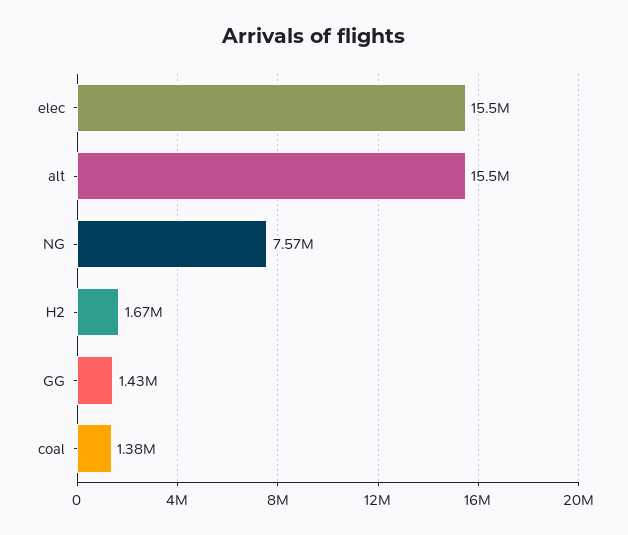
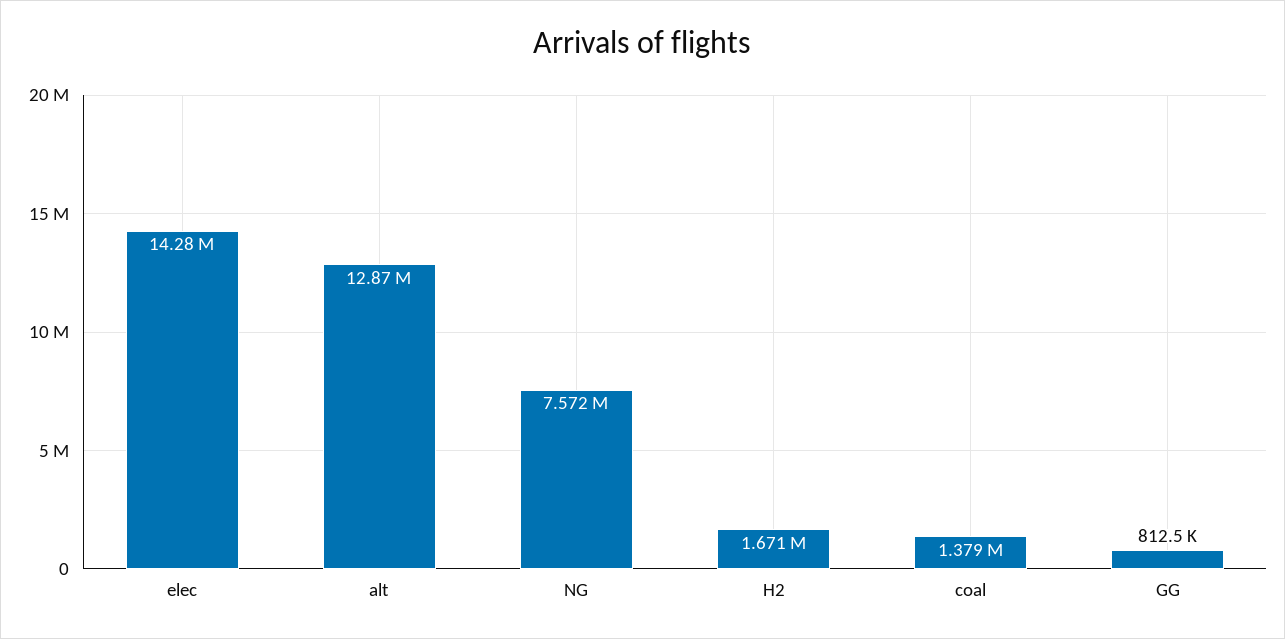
  {
-   "elec": 15500000,
+   "elec": 14280000,
-   "alt": 15500000,
+   "alt": 12870000,
    "NG": 7572000,
    "H2": 1671000,
-   "GG": 1430000,
+   "GG": 812500,
    "coal": 1379000
  }

